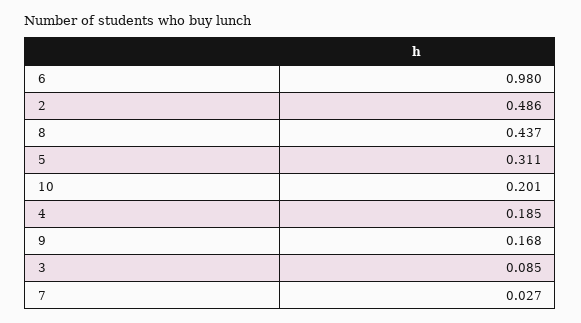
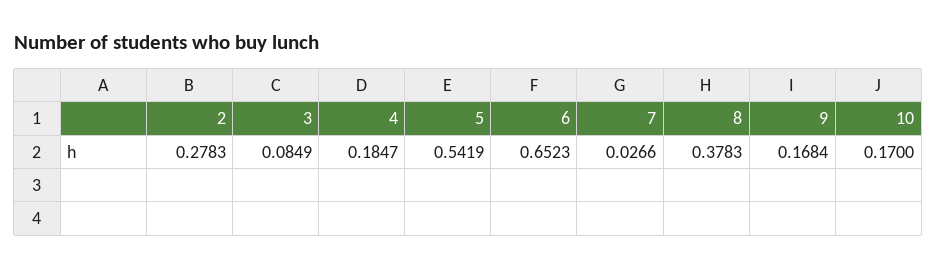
  {
-   "6": 0.98,
+   "6": 0.6523,
-   "2": 0.486,
+   "2": 0.2783,
-   "8": 0.437,
+   "8": 0.3783,
-   "5": 0.311,
+   "5": 0.5419,
-   "10": 0.201,
+   "10": 0.17,
    "4": 0.1847,
    "9": 0.1684,
    "3": 0.0849,
    "7": 0.0266
  }

